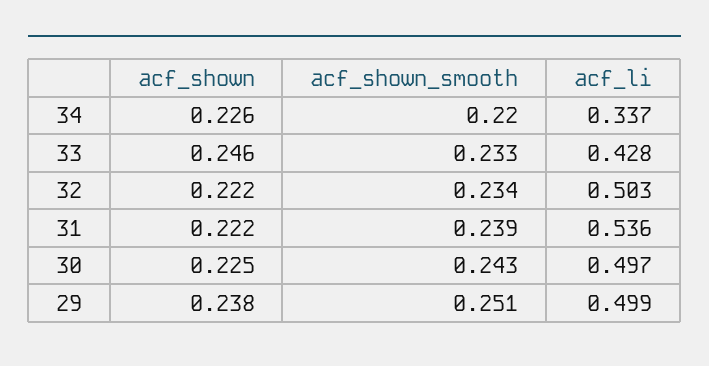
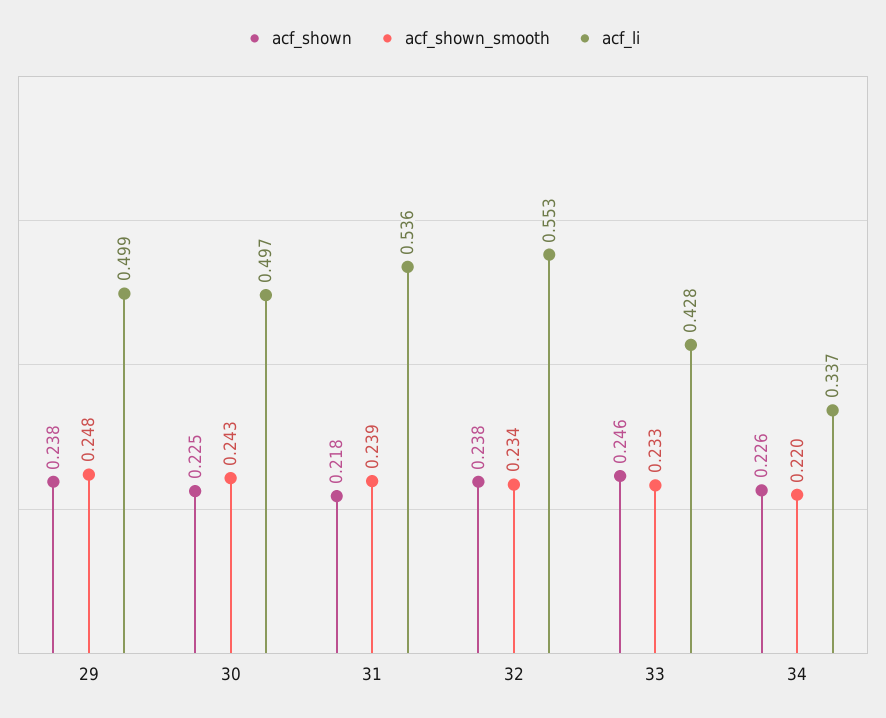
  {
    "acf_shown": {
      "34": 0.226,
      "33": 0.246,
-     "32": 0.222,
+     "32": 0.238,
-     "31": 0.222,
+     "31": 0.218,
      "30": 0.225,
      "29": 0.238
    },
    "acf_shown_smooth": {
      "34": 0.22,
      "33": 0.233,
      "32": 0.234,
      "31": 0.239,
      "30": 0.243,
-     "29": 0.251
+     "29": 0.248
    },
    "acf_li": {
      "34": 0.337,
      "33": 0.428,
-     "32": 0.503,
+     "32": 0.553,
      "31": 0.536,
      "30": 0.497,
      "29": 0.499
    }
  }

